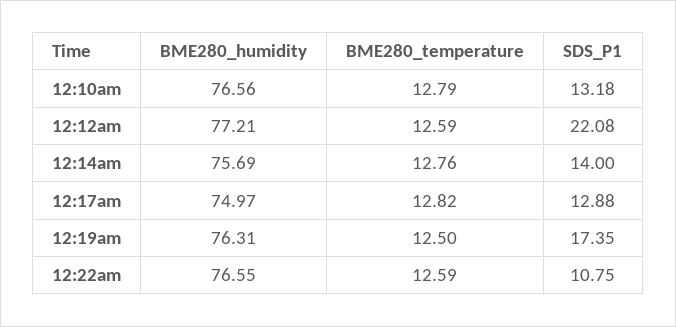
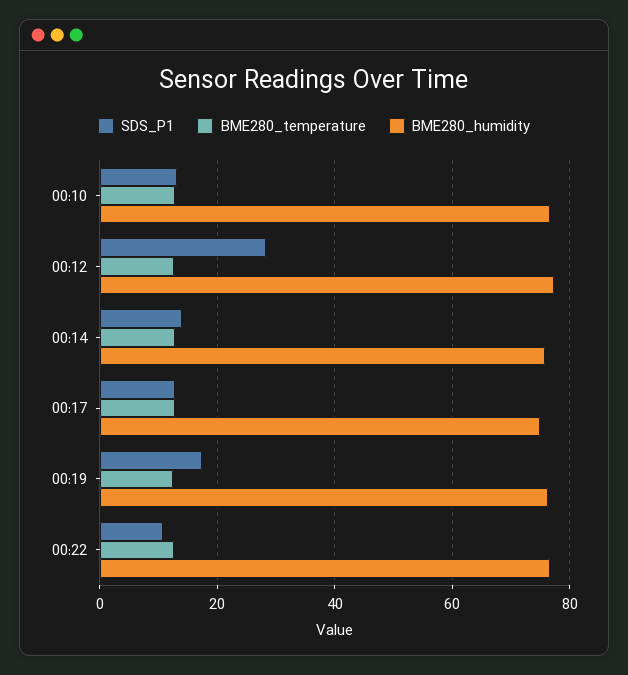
  {
    "BME280_humidity": {
      "12:10am": 76.56,
      "12:12am": 77.21,
      "12:14am": 75.69,
      "12:17am": 74.97,
      "12:19am": 76.31,
      "12:22am": 76.55
    },
    "BME280_temperature": {
      "12:10am": 12.79,
      "12:12am": 12.59,
      "12:14am": 12.76,
      "12:17am": 12.82,
      "12:19am": 12.5,
      "12:22am": 12.59
    },
    "SDS_P1": {
      "12:10am": 13.18,
-     "12:12am": 22.08,
+     "12:12am": 28,
      "12:14am": 14,
      "12:17am": 12.88,
      "12:19am": 17.35,
      "12:22am": 10.75
    }
  }

